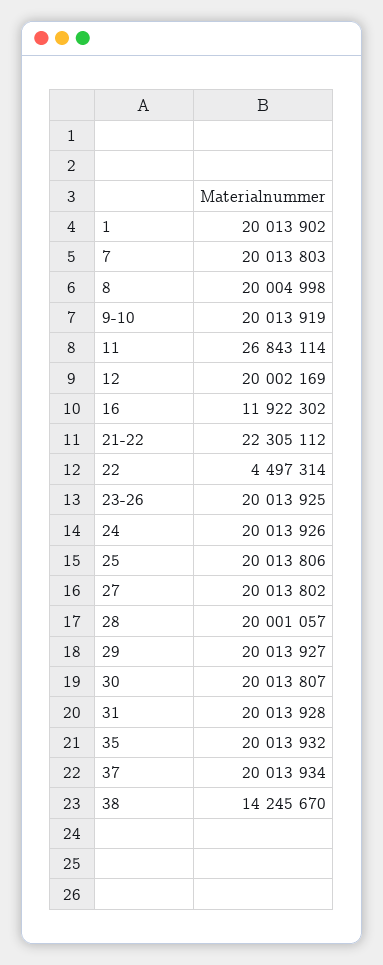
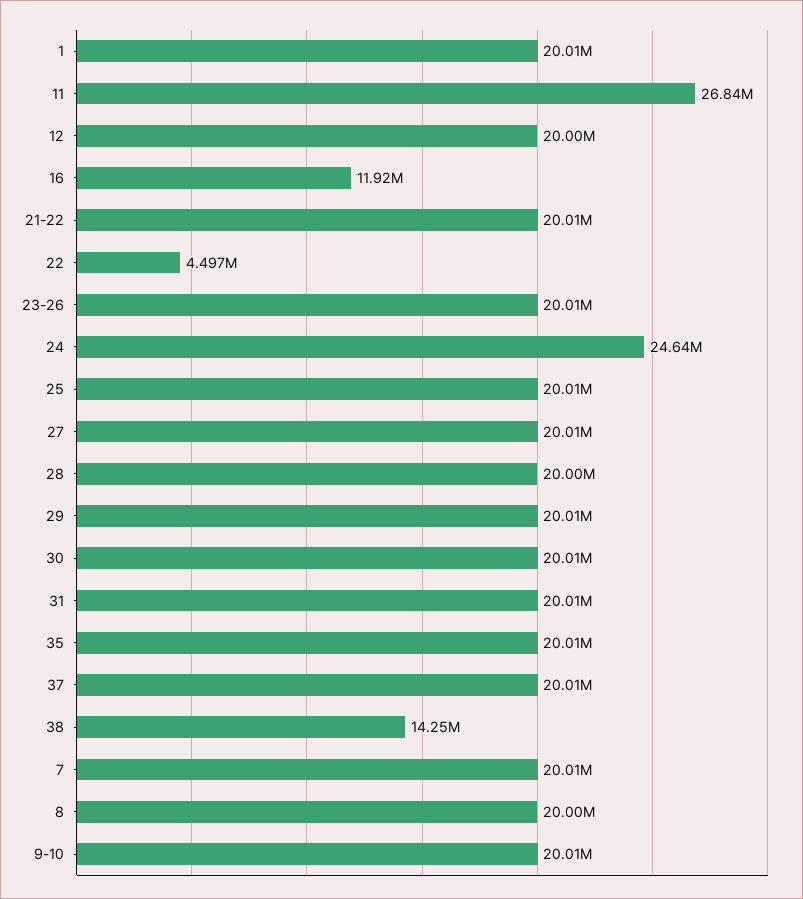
  {
    "1": 20013902,
    "7": 20013803,
    "8": 20004998,
    "9-10": 20013919,
    "11": 26843114,
    "12": 20002169,
    "16": 11922302,
-   "21-22": 22305112,
+   "21-22": 20010000,
    "22": 4497314,
    "23-26": 20013925,
-   "24": 20013926,
+   "24": 24640000,
    "25": 20013806,
    "27": 20013802,
    "28": 20001057,
    "29": 20013927,
    "30": 20013807,
    "31": 20013928,
    "35": 20013932,
    "37": 20013934,
    "38": 14245670
  }

